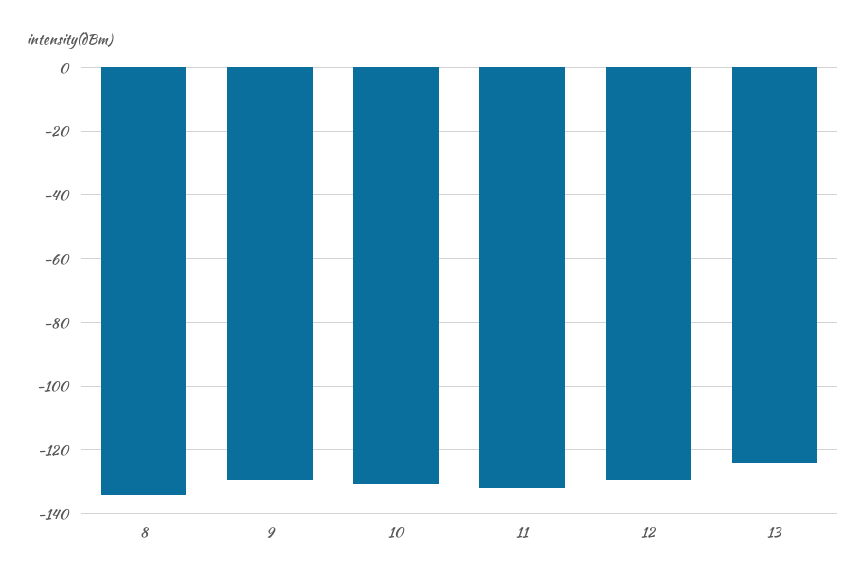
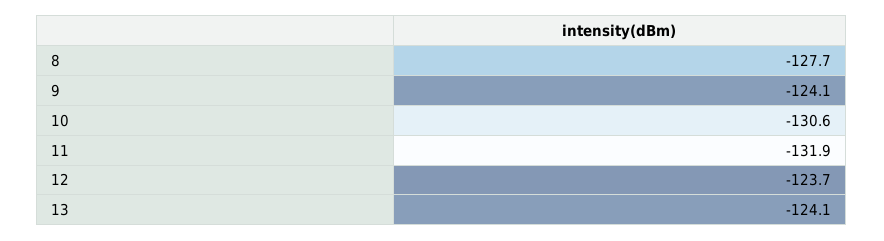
  {
-   "8": -134,
+   "8": -127.7,
-   "9": -130,
+   "9": -124.1,
    "10": -130.6,
    "11": -131.9,
-   "12": -130,
+   "12": -123.7,
    "13": -124.1
  }

